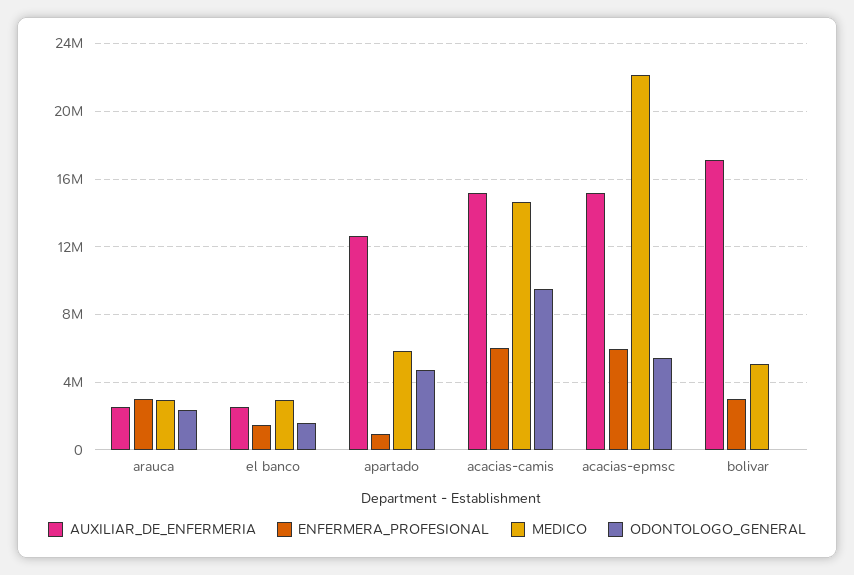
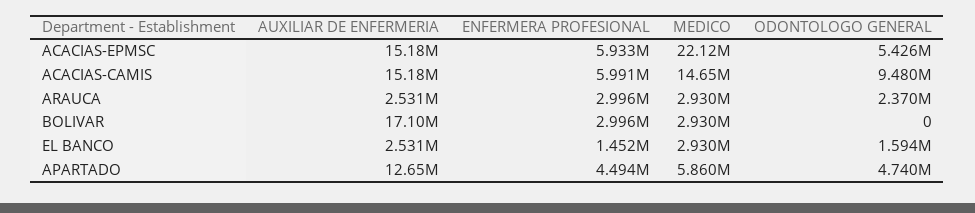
  {
    "AUXILIAR_DE_ENFERMERIA": {
      "arauca": 2531000,
      "el banco": 2531000,
      "apartado": 12650000,
      "acacias-camis": 15180000,
      "acacias-epmsc": 15180000,
      "bolivar": 17100000
    },
    "ENFERMERA_PROFESIONAL": {
      "arauca": 2996000,
      "el banco": 1452000,
-     "apartado": 1000000,
+     "apartado": 4494000,
      "acacias-camis": 5991000,
      "acacias-epmsc": 5933000,
      "bolivar": 2996000
    },
    "MEDICO": {
      "arauca": 2930000,
      "el banco": 2930000,
      "apartado": 5860000,
      "acacias-camis": 14650000,
      "acacias-epmsc": 22120000,
-     "bolivar": 5000000
+     "bolivar": 2930000
    },
    "ODONTOLOGO_GENERAL": {
      "arauca": 2370000,
      "el banco": 1594000,
      "apartado": 4740000,
      "acacias-camis": 9480000,
      "acacias-epmsc": 5426000,
      "bolivar": 0
    }
  }

